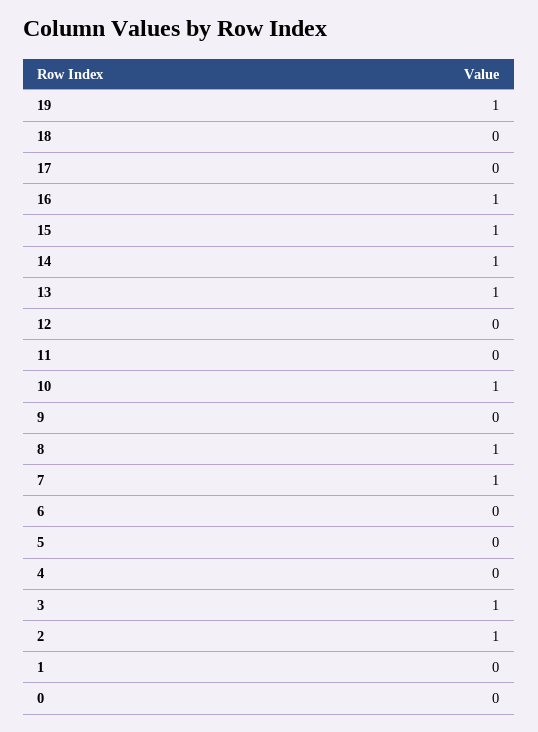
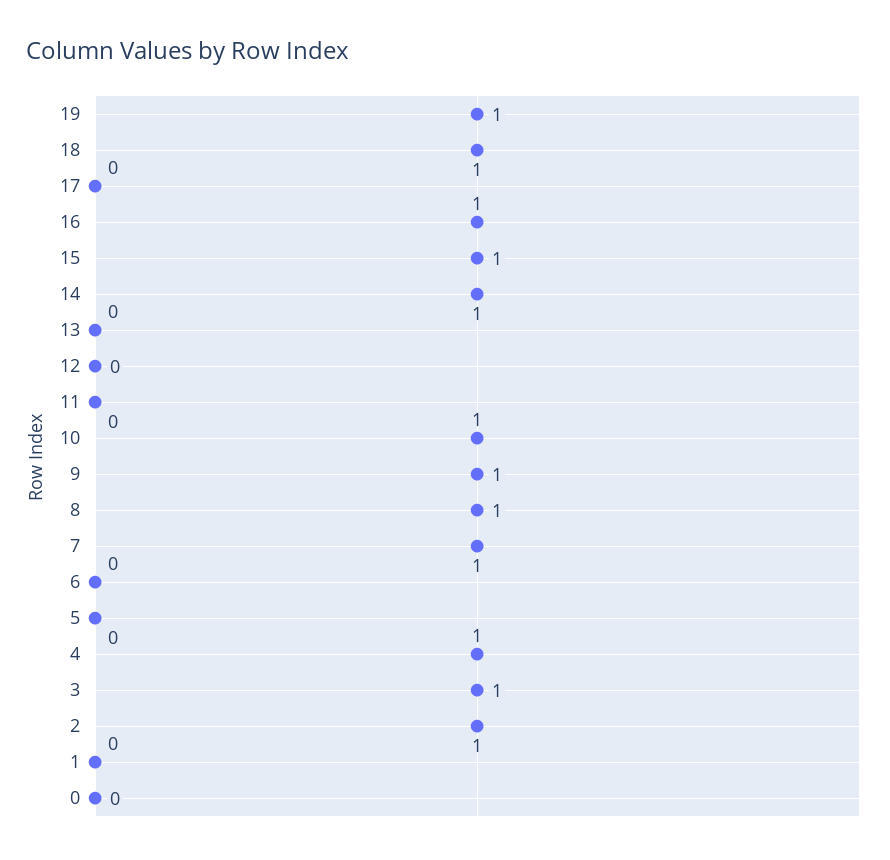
  {
    "19": 1,
-   "18": 0,
+   "18": 1,
    "17": 0,
    "16": 1,
    "15": 1,
    "14": 1,
-   "13": 1,
+   "13": 0,
    "12": 0,
    "11": 0,
    "10": 1,
-   "9": 0,
+   "9": 1,
    "8": 1,
    "7": 1,
    "6": 0,
    "5": 0,
-   "4": 0,
+   "4": 1,
    "3": 1,
    "2": 1,
    "1": 0,
    "0": 0
  }

